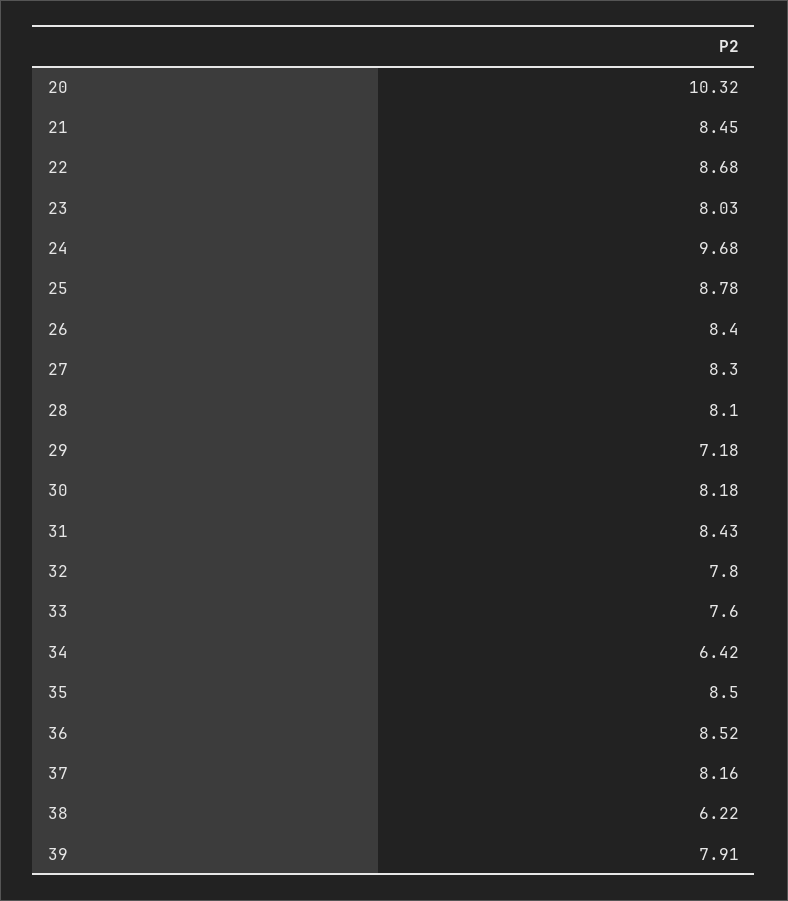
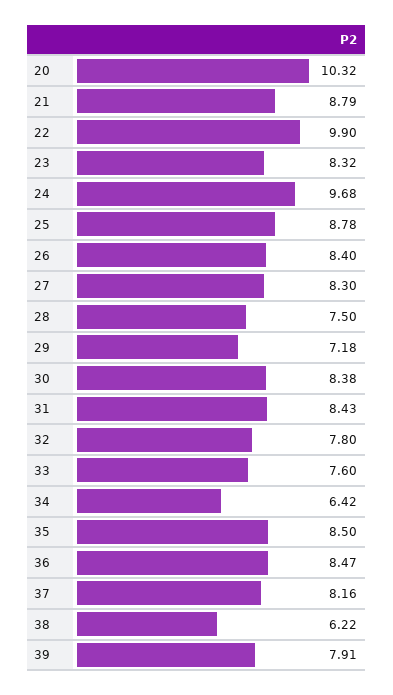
  {
    "20": 10.32,
-   "21": 8.45,
+   "21": 8.79,
-   "22": 8.68,
+   "22": 9.9,
-   "23": 8.03,
+   "23": 8.32,
    "24": 9.68,
    "25": 8.78,
    "26": 8.4,
    "27": 8.3,
-   "28": 8.1,
+   "28": 7.5,
    "29": 7.18,
-   "30": 8.18,
+   "30": 8.38,
    "31": 8.43,
    "32": 7.8,
    "33": 7.6,
    "34": 6.42,
    "35": 8.5,
-   "36": 8.52,
+   "36": 8.47,
    "37": 8.16,
    "38": 6.22,
    "39": 7.91
  }

